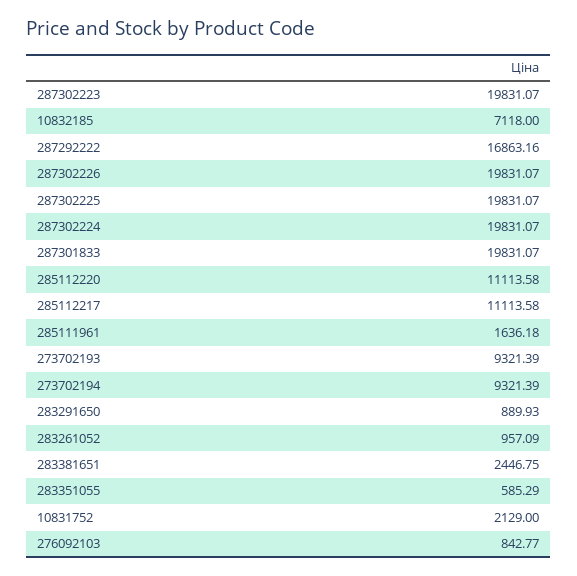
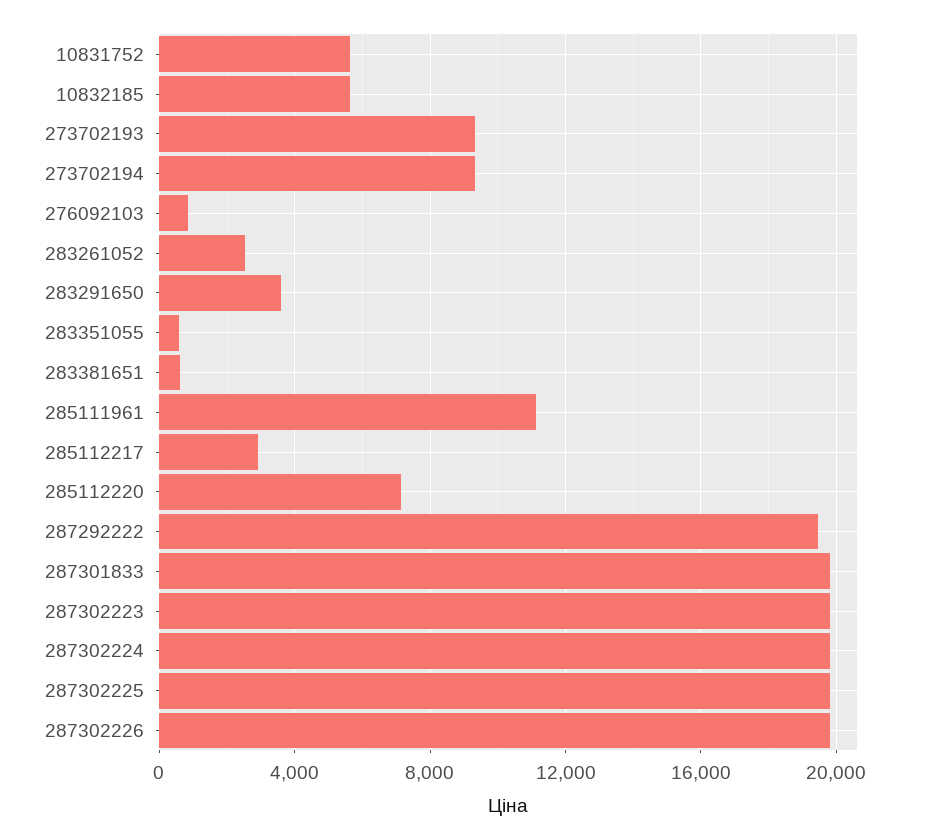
  {
    "287302223": 19831.07,
-   "10832185": 7118,
+   "10832185": 5500,
-   "287292222": 16863.16,
+   "287292222": 19500,
    "287302226": 19831.07,
    "287302225": 19831.07,
    "287302224": 19831.07,
    "287301833": 19831.07,
-   "285112220": 11113.58,
+   "285112220": 7000,
-   "285112217": 11113.58,
+   "285112217": 3000,
-   "285111961": 1636.18,
+   "285111961": 11000,
    "273702193": 9321.39,
    "273702194": 9321.39,
-   "283291650": 889.93,
+   "283291650": 3500,
-   "283261052": 957.09,
+   "283261052": 2500,
-   "283381651": 2446.75,
+   "283381651": 500,
    "283351055": 585.29,
-   "10831752": 2129,
+   "10831752": 5500,
    "276092103": 842.77
  }

